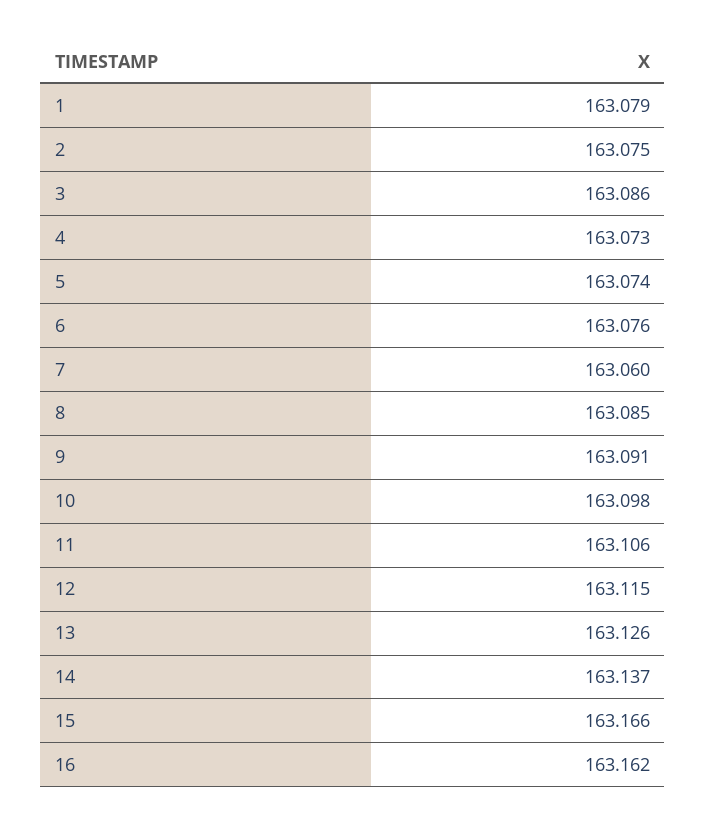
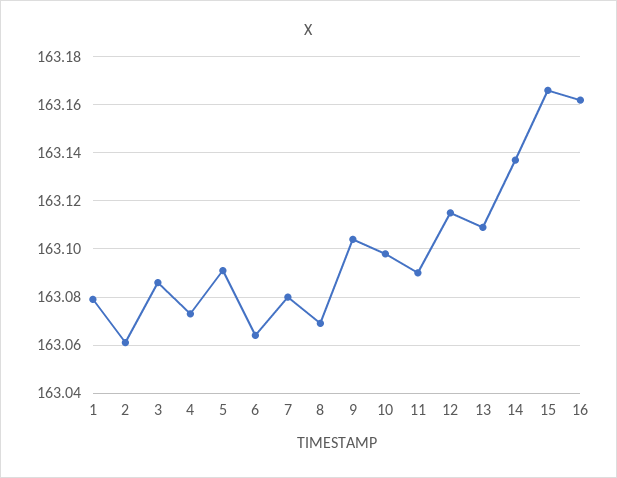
  {
    "1": 163.079,
-   "2": 163.075,
+   "2": 163.06,
    "3": 163.086,
    "4": 163.073,
-   "5": 163.074,
+   "5": 163.09,
-   "6": 163.076,
+   "6": 163.065,
-   "7": 163.06,
+   "7": 163.08,
-   "8": 163.085,
+   "8": 163.07,
-   "9": 163.091,
+   "9": 163.105,
    "10": 163.098,
-   "11": 163.106,
+   "11": 163.09,
    "12": 163.115,
-   "13": 163.126,
+   "13": 163.11,
    "14": 163.137,
    "15": 163.166,
    "16": 163.162
  }

